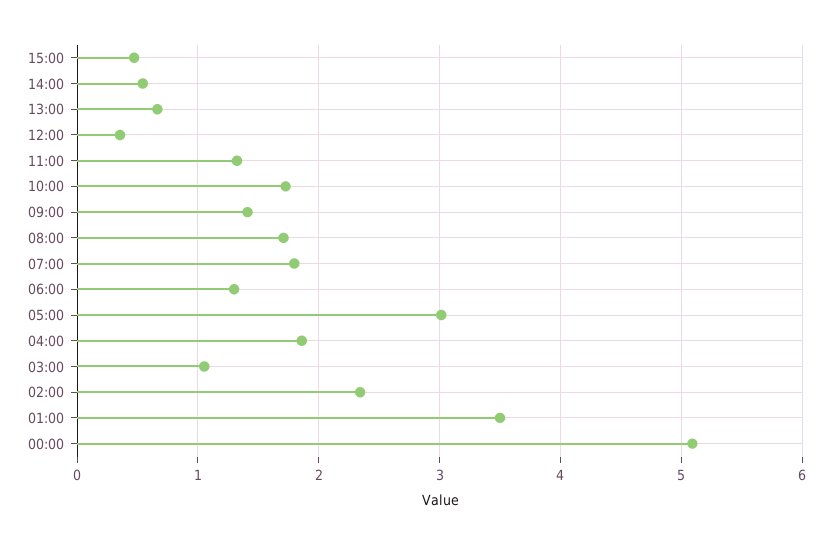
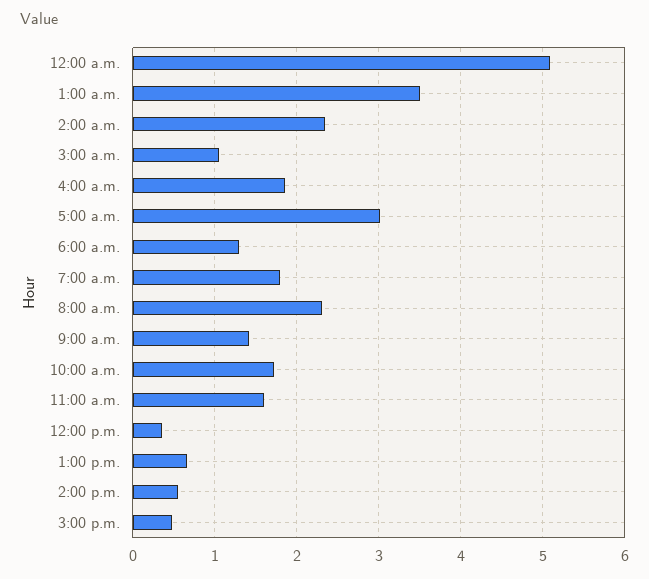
  {
    "15:00": 0.5,
    "14:00": 0.5,
    "13:00": 0.7,
    "12:00": 0.4,
-   "11:00": 1.3,
+   "11:00": 1.6,
    "10:00": 1.7,
    "09:00": 1.4,
-   "08:00": 1.7,
+   "08:00": 2.3,
    "07:00": 1.8,
    "06:00": 1.3,
    "05:00": 3,
    "04:00": 1.9,
    "03:00": 1.1,
    "02:00": 2.3,
    "01:00": 3.5,
    "00:00": 5.1
  }

